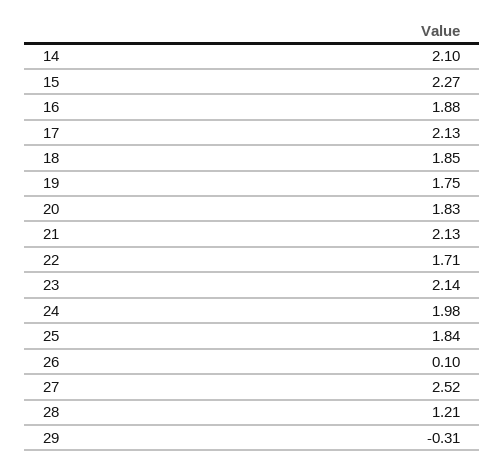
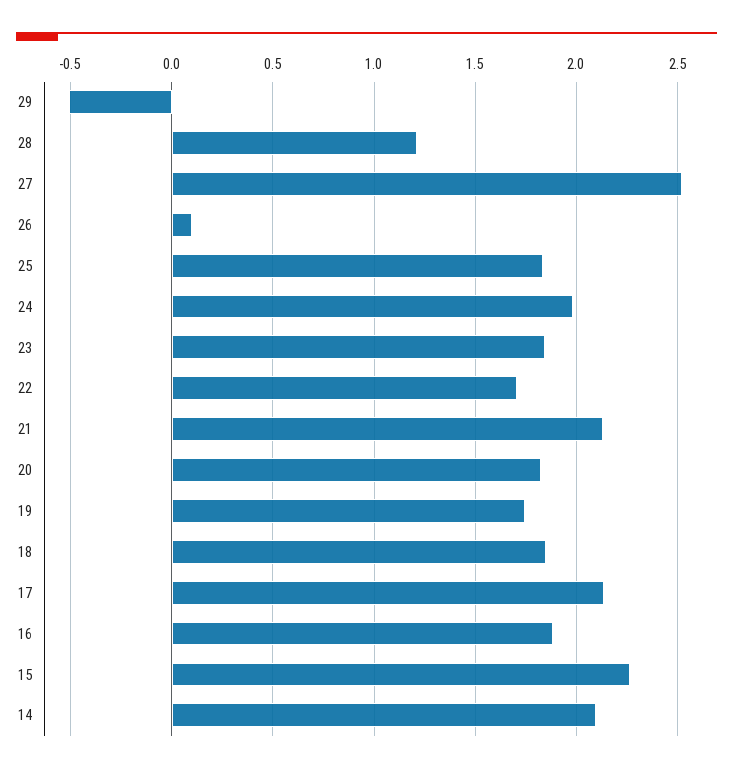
  {
    "14": 2.1,
    "15": 2.27,
    "16": 1.88,
    "17": 2.13,
    "18": 1.85,
    "19": 1.75,
    "20": 1.83,
    "21": 2.13,
    "22": 1.71,
-   "23": 2.14,
+   "23": 1.85,
    "24": 1.98,
    "25": 1.84,
    "26": 0.1,
    "27": 2.52,
    "28": 1.21,
-   "29": -0.31
+   "29": -0.5
  }

